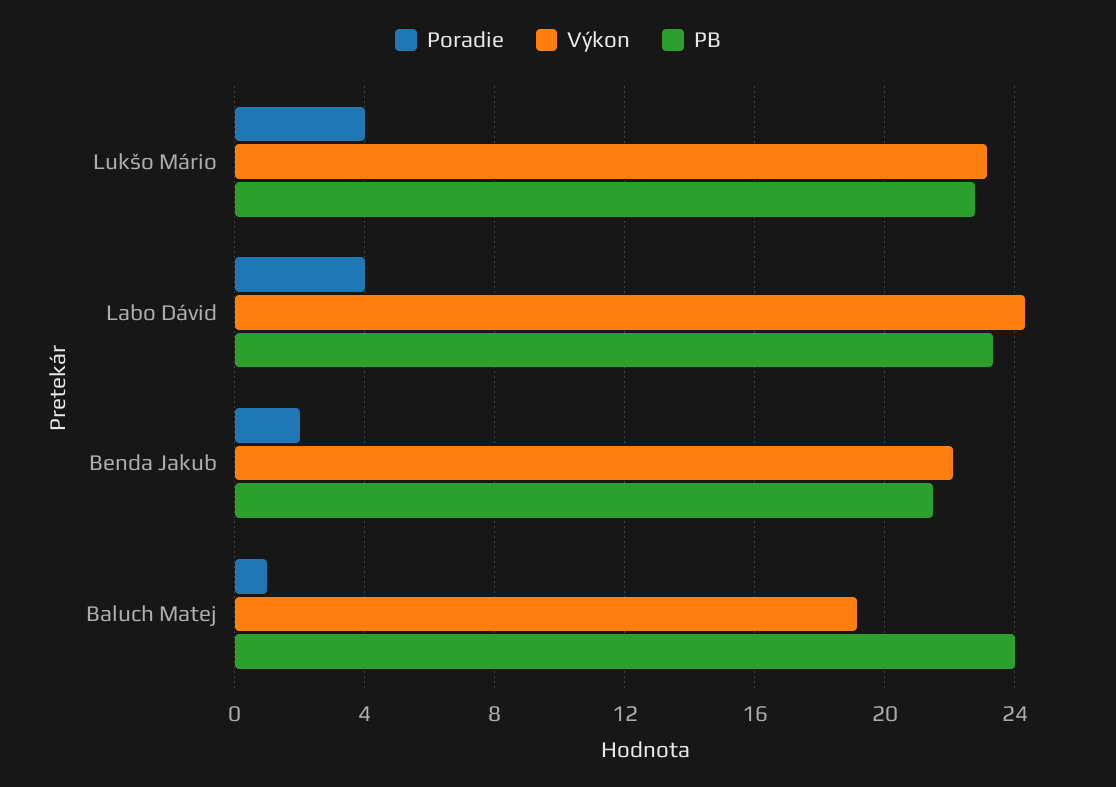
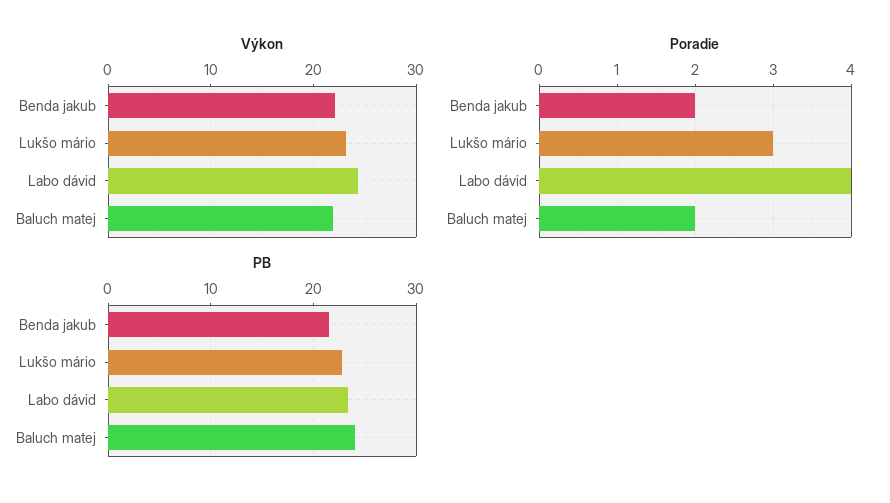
  {
    "Poradie": {
-     "Lukšo Mário": 4,
+     "Lukšo Mário": 3,
      "Labo Dávid": 4,
      "Benda Jakub": 2,
-     "Baluch Matej": 1
+     "Baluch Matej": 2
    },
    "Výkon": {
      "Lukšo Mário": 23,
      "Labo Dávid": 24.5,
      "Benda Jakub": 22,
-     "Baluch Matej": 19
+     "Baluch Matej": 22
    },
    "PB": {
      "Lukšo Mário": 23,
      "Labo Dávid": 23.5,
      "Benda Jakub": 21.5,
      "Baluch Matej": 24
    }
  }

